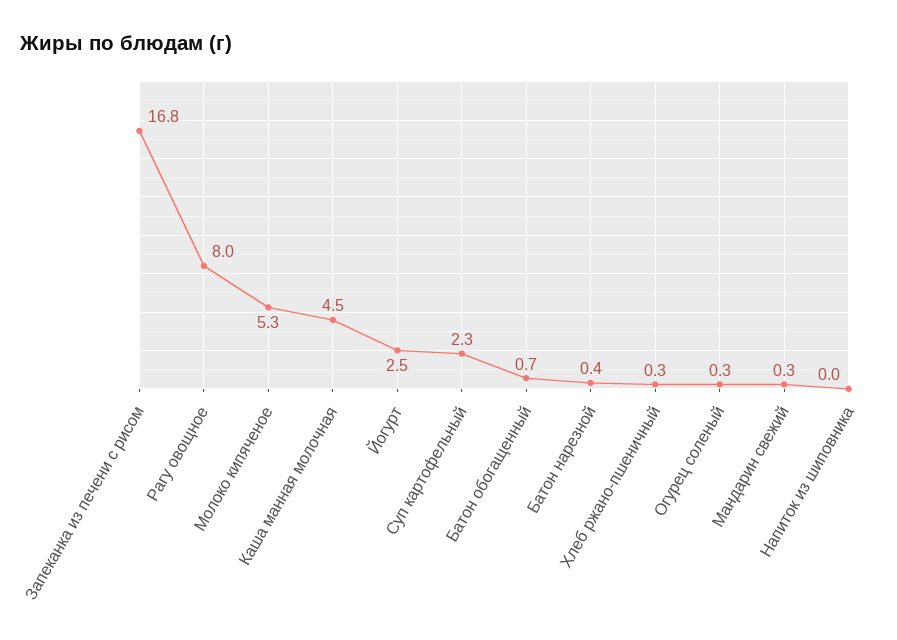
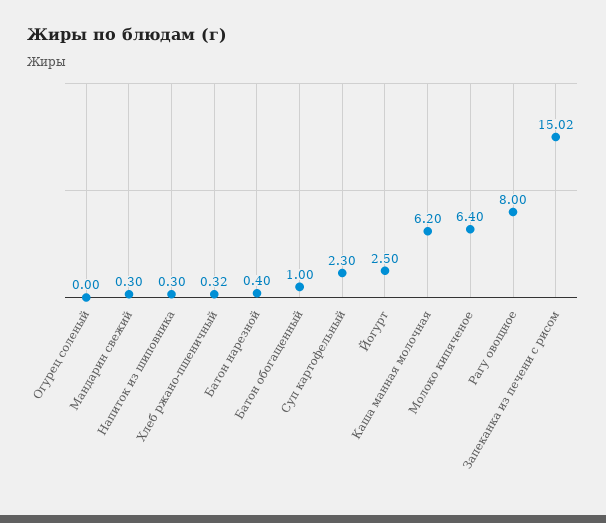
  {
-   "Запеканка из печени с рисом": 16.8,
+   "Запеканка из печени с рисом": 15.02,
    "Рагу овощное": 8,
-   "Молоко кипяченое": 5.3,
+   "Молоко кипяченое": 6.4,
-   "Каша манная молочная": 4.5,
+   "Каша манная молочная": 6.2,
    "Йогурт": 2.5,
    "Суп картофельный": 2.3,
-   "Батон обогащенный": 0.7,
+   "Батон обогащенный": 1,
    "Батон нарезной": 0.4,
    "Хлеб ржано-пшеничный": 0.32,
-   "Огурец соленый": 0.3,
+   "Огурец соленый": 0,
    "Мандарин свежий": 0.3,
-   "Напиток из шиповника": 0
+   "Напиток из шиповника": 0.3
  }

